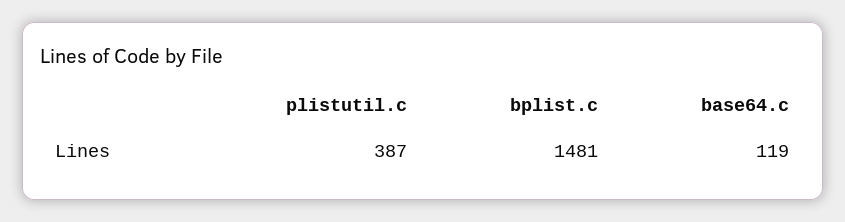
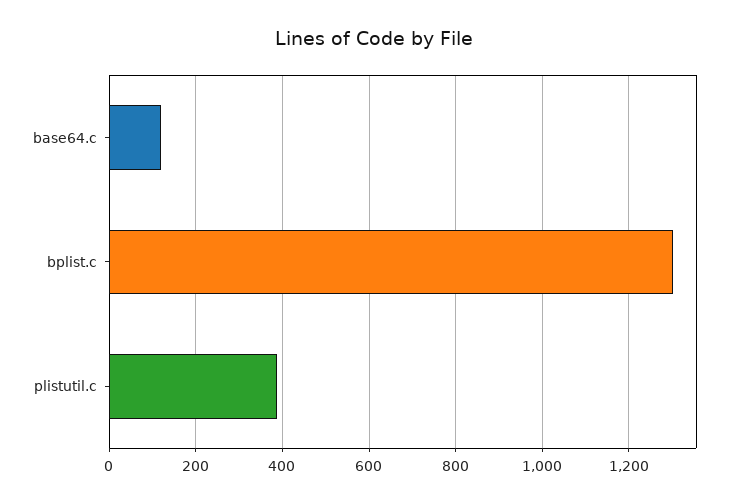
  {
    "plistutil.c": 387,
-   "bplist.c": 1481,
+   "bplist.c": 1300,
    "base64.c": 119
  }

